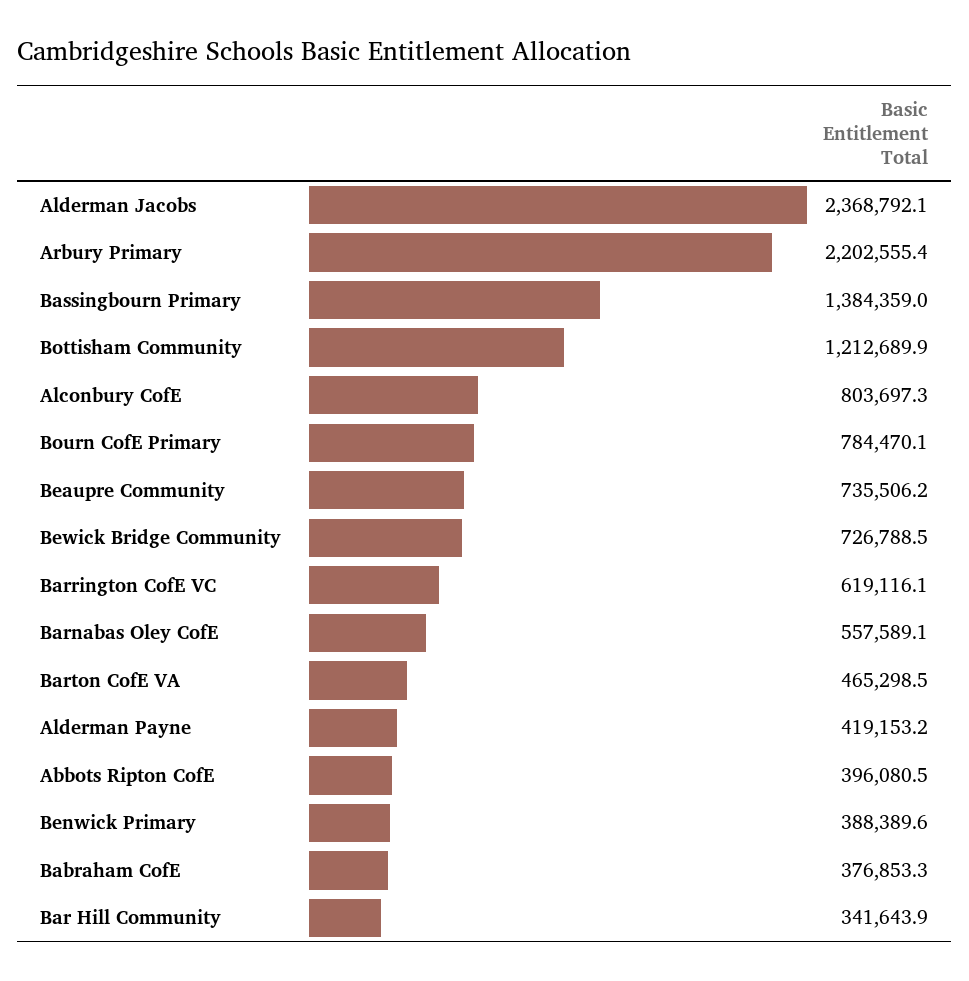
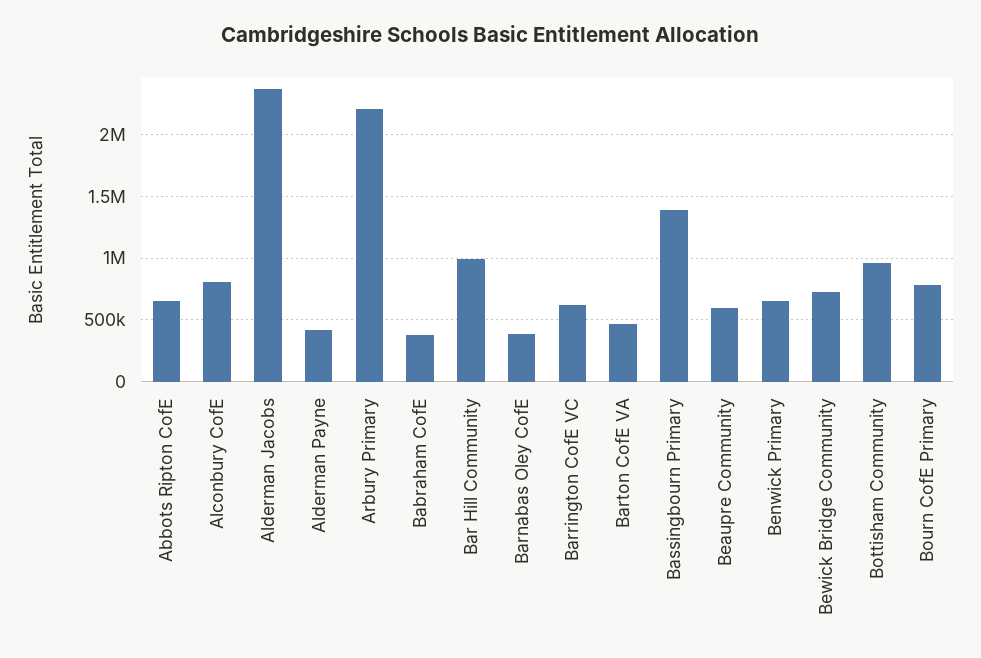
  {
    "Alderman Jacobs": 2368792.1,
    "Arbury Primary": 2202555.4,
    "Bassingbourn Primary": 1384359,
-   "Bottisham Community": 1212689.9,
+   "Bottisham Community": 950000,
    "Alconbury CofE": 803697.3,
    "Bourn CofE Primary": 784470.1,
-   "Beaupre Community": 735506.2,
+   "Beaupre Community": 600000,
    "Bewick Bridge Community": 726788.5,
    "Barrington CofE VC": 619116.1,
-   "Barnabas Oley CofE": 557589.1,
+   "Barnabas Oley CofE": 400000,
    "Barton CofE VA": 465298.5,
    "Alderman Payne": 419153.2,
-   "Abbots Ripton CofE": 396080.5,
+   "Abbots Ripton CofE": 650000,
-   "Benwick Primary": 388389.6,
+   "Benwick Primary": 650000,
    "Babraham CofE": 376853.3,
-   "Bar Hill Community": 341643.9
+   "Bar Hill Community": 1000000
  }

